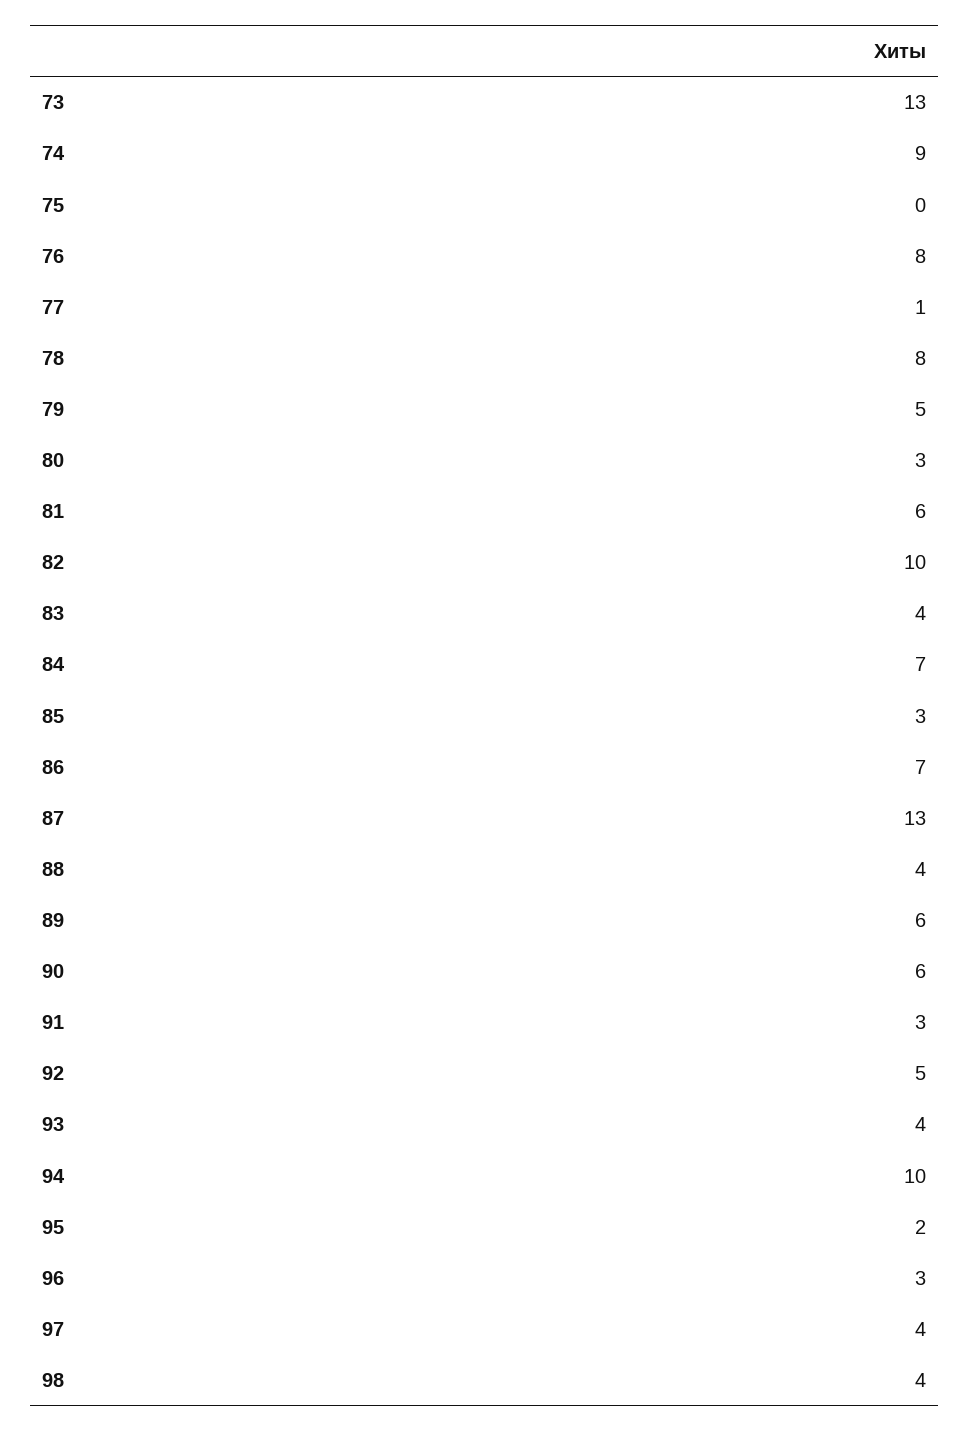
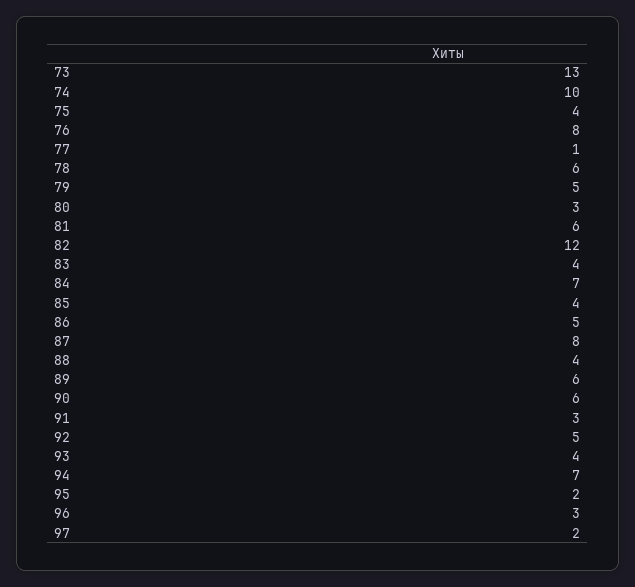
  {
    "73": 13,
-   "74": 9,
+   "74": 10,
-   "75": 0,
+   "75": 4,
    "76": 8,
    "77": 1,
-   "78": 8,
+   "78": 6,
    "79": 5,
    "80": 3,
    "81": 6,
-   "82": 10,
+   "82": 12,
    "83": 4,
    "84": 7,
-   "85": 3,
+   "85": 4,
-   "86": 7,
+   "86": 5,
-   "87": 13,
+   "87": 8,
    "88": 4,
    "89": 6,
    "90": 6,
    "91": 3,
    "92": 5,
    "93": 4,
-   "94": 10,
+   "94": 7,
    "95": 2,
    "96": 3,
-   "97": 4,
+   "97": 2
-   "98": 4
  }

